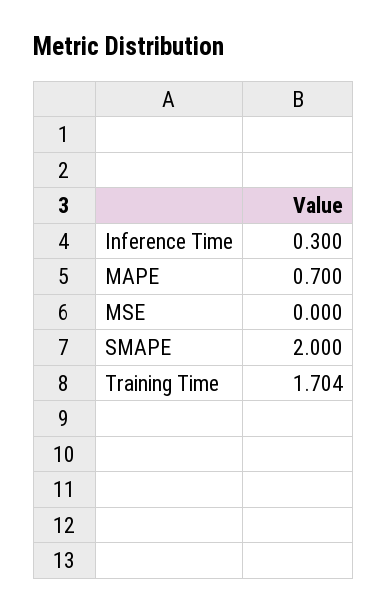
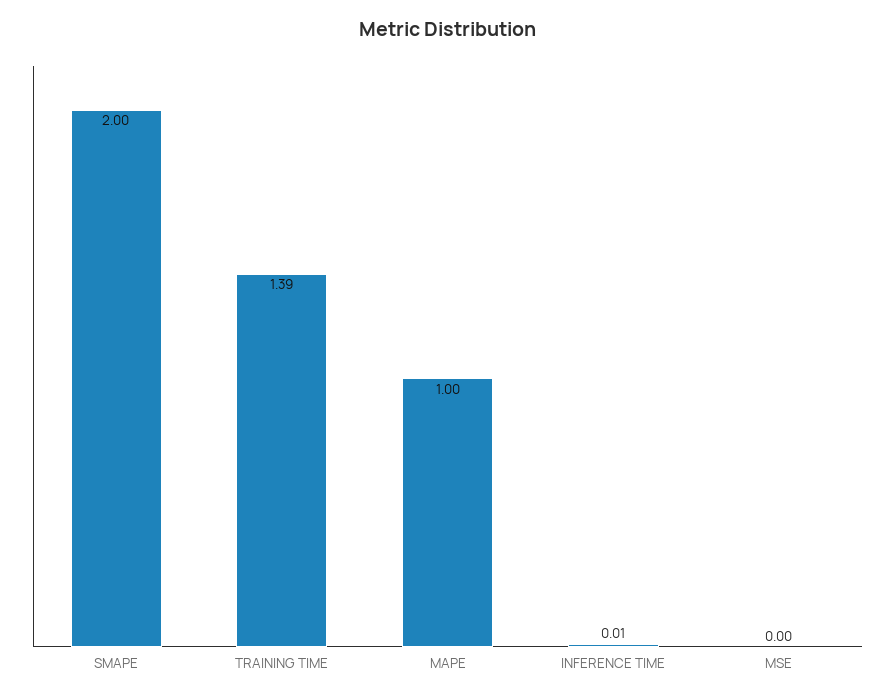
  {
-   "Inference Time": 0.3,
+   "Inference Time": 0.01,
-   "MAPE": 0.7,
+   "MAPE": 1,
    "MSE": 0,
    "SMAPE": 2,
-   "Training Time": 1.704
+   "Training Time": 1.39
  }

